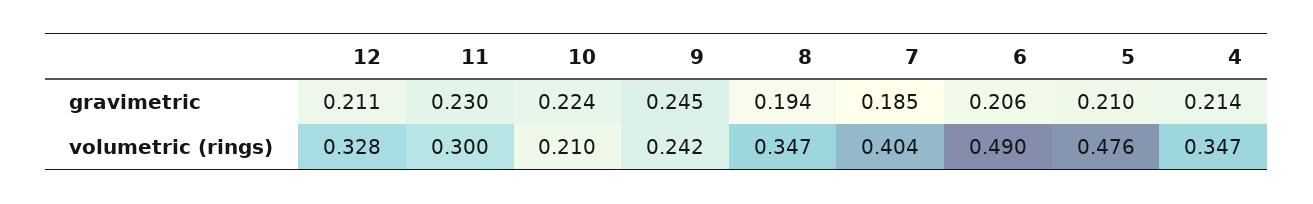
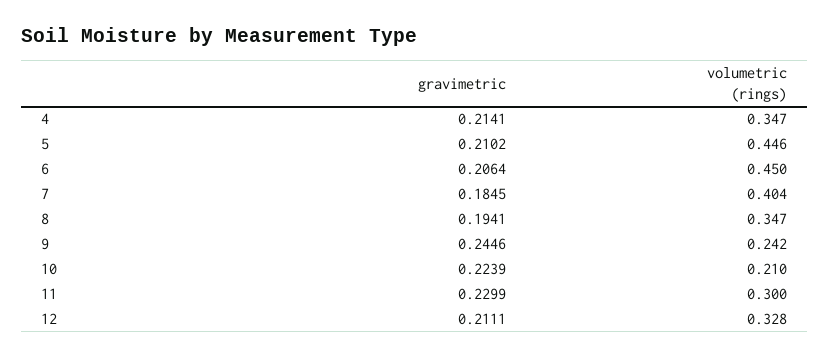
  {
    "12": {
      "gravimetric": 0.2111,
      "volumetric (rings)": 0.328
    },
    "11": {
      "gravimetric": 0.2299,
      "volumetric (rings)": 0.3
    },
    "10": {
      "gravimetric": 0.2239,
      "volumetric (rings)": 0.21
    },
    "9": {
      "gravimetric": 0.2446,
      "volumetric (rings)": 0.242
    },
    "8": {
      "gravimetric": 0.1941,
      "volumetric (rings)": 0.347
    },
    "7": {
      "gravimetric": 0.1845,
      "volumetric (rings)": 0.404
    },
    "6": {
      "gravimetric": 0.2064,
-     "volumetric (rings)": 0.49
+     "volumetric (rings)": 0.45
    },
    "5": {
      "gravimetric": 0.2102,
-     "volumetric (rings)": 0.476
+     "volumetric (rings)": 0.446
    },
    "4": {
      "gravimetric": 0.2141,
      "volumetric (rings)": 0.347
    }
  }

